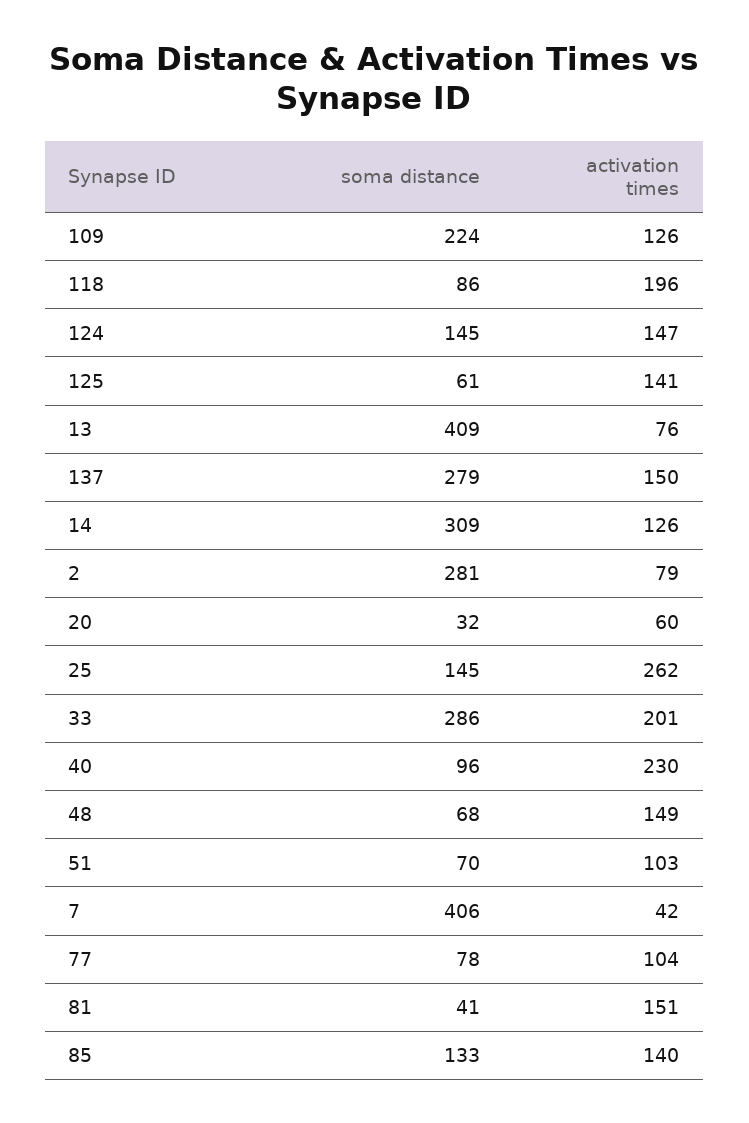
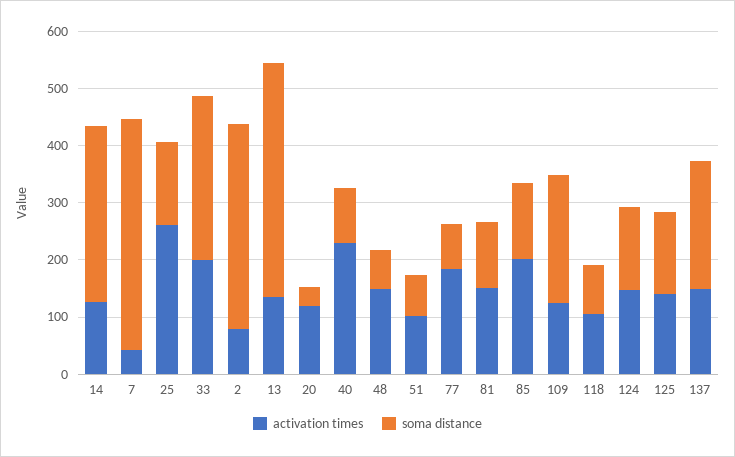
  {
    "soma distance": {
      "109": 224,
      "118": 86,
      "124": 145,
-     "125": 61,
+     "125": 140,
      "13": 409,
-     "137": 279,
+     "137": 220,
      "14": 309,
-     "2": 281,
+     "2": 360,
      "20": 32,
      "25": 145,
      "33": 286,
      "40": 96,
      "48": 68,
      "51": 70,
      "7": 406,
      "77": 78,
-     "81": 41,
+     "81": 120,
      "85": 133
    },
    "activation times": {
      "109": 126,
-     "118": 196,
+     "118": 100,
      "124": 147,
      "125": 141,
-     "13": 76,
+     "13": 140,
      "137": 150,
      "14": 126,
      "2": 79,
-     "20": 60,
+     "20": 120,
      "25": 262,
      "33": 201,
      "40": 230,
      "48": 149,
      "51": 103,
      "7": 42,
-     "77": 104,
+     "77": 180,
      "81": 151,
-     "85": 140
+     "85": 200
    }
  }

